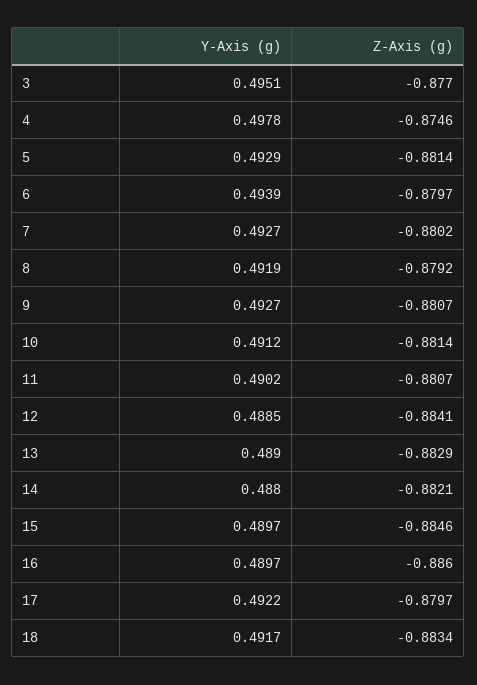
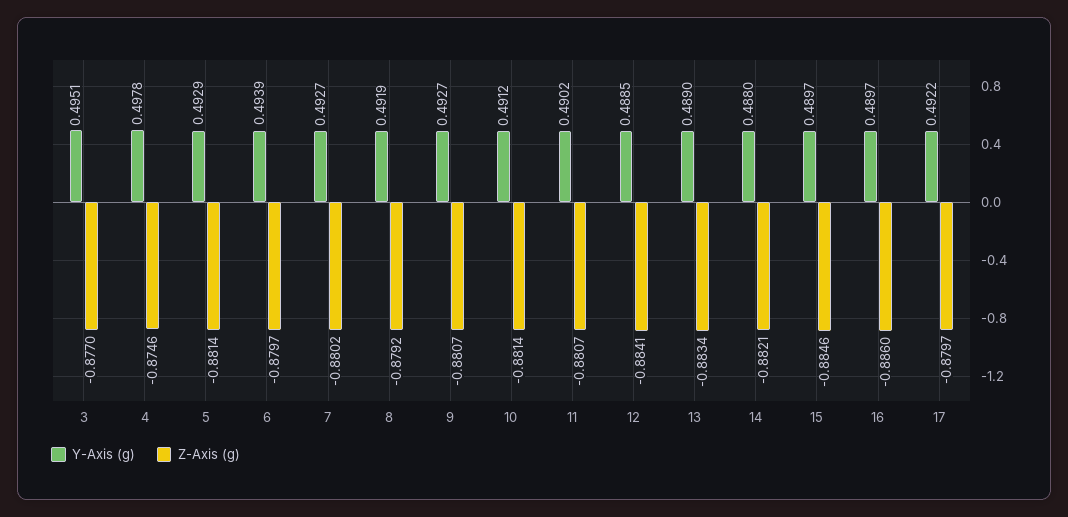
  {
    "Y-Axis (g)": {
      "3": 0.4951,
      "4": 0.4978,
      "5": 0.4929,
      "6": 0.4939,
      "7": 0.4927,
      "8": 0.4919,
      "9": 0.4927,
      "10": 0.4912,
      "11": 0.4902,
      "12": 0.4885,
      "13": 0.489,
      "14": 0.488,
      "15": 0.4897,
      "16": 0.4897,
-     "17": 0.4922,
+     "17": 0.4922
-     "18": 0.4917
    },
    "Z-Axis (g)": {
      "3": -0.877,
      "4": -0.8746,
      "5": -0.8814,
      "6": -0.8797,
      "7": -0.8802,
      "8": -0.8792,
      "9": -0.8807,
      "10": -0.8814,
      "11": -0.8807,
      "12": -0.8841,
-     "13": -0.8829,
+     "13": -0.8834,
      "14": -0.8821,
      "15": -0.8846,
      "16": -0.886,
-     "17": -0.8797,
+     "17": -0.8797
-     "18": -0.8834
    }
  }

